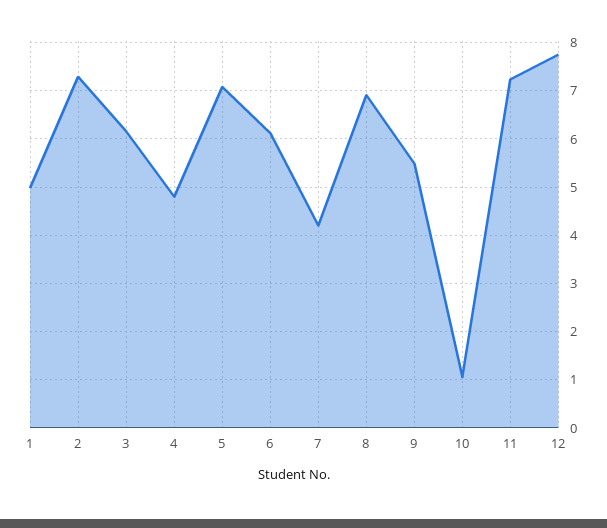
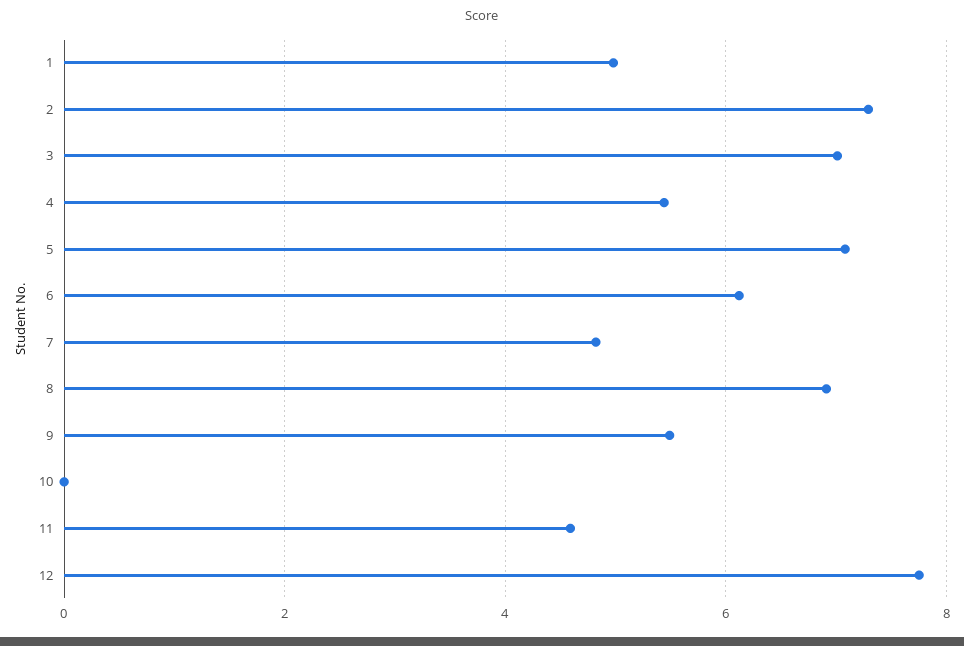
  {
    "1": 5,
    "2": 7.2,
-   "3": 6.2,
+   "3": 7,
-   "4": 4.8,
+   "4": 5.4,
    "5": 7,
    "6": 6.2,
-   "7": 4.2,
+   "7": 4.8,
    "8": 7,
    "9": 5.4,
-   "10": 1,
+   "10": 0,
-   "11": 7.2,
+   "11": 4.6,
    "12": 7.8
  }

